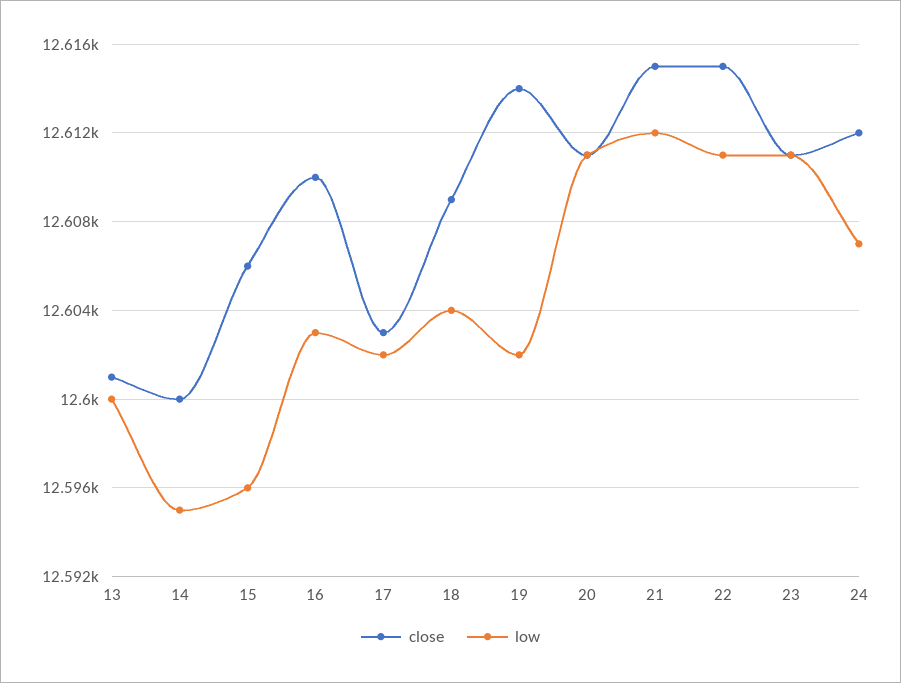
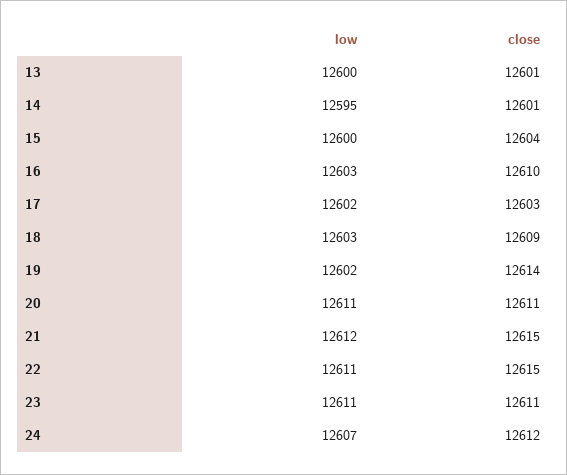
  {
    "close": {
      "13": 12601,
-     "14": 12600,
+     "14": 12601,
-     "15": 12606,
+     "15": 12604,
      "16": 12610,
      "17": 12603,
      "18": 12609,
      "19": 12614,
      "20": 12611,
      "21": 12615,
      "22": 12615,
      "23": 12611,
      "24": 12612
    },
    "low": {
      "13": 12600,
      "14": 12595,
-     "15": 12596,
+     "15": 12600,
      "16": 12603,
      "17": 12602,
-     "18": 12604,
+     "18": 12603,
      "19": 12602,
      "20": 12611,
      "21": 12612,
      "22": 12611,
      "23": 12611,
      "24": 12607
    }
  }

